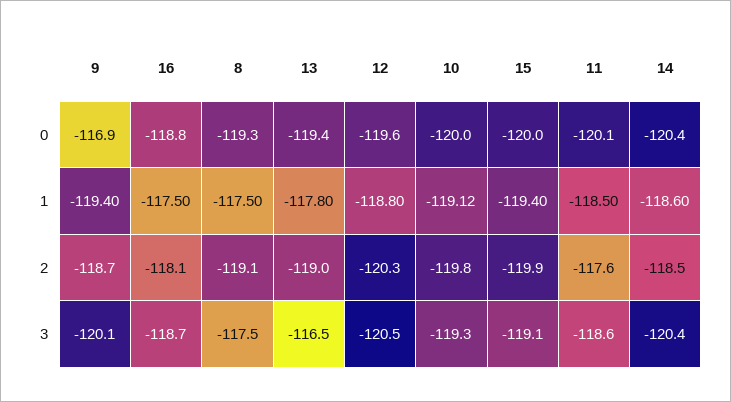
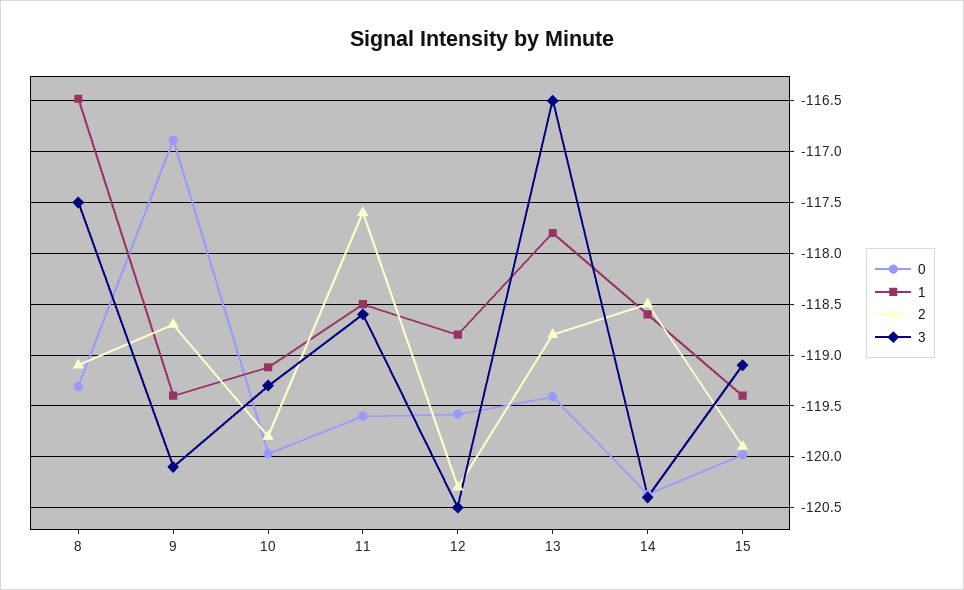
  {
    "0": {
      "9": -116.9,
-     "16": -118.8,
      "8": -119.3,
      "13": -119.4,
      "12": -119.6,
      "10": -120,
      "15": -120,
-     "11": -120.1,
+     "11": -119.6,
      "14": -120.4
    },
    "1": {
      "9": -119.4,
-     "16": -117.5,
-     "8": -117.5,
+     "8": -116.5,
      "13": -117.8,
      "12": -118.8,
      "10": -119.12,
      "15": -119.4,
      "11": -118.5,
      "14": -118.6
    },
    "2": {
      "9": -118.7,
-     "16": -118.1,
      "8": -119.1,
-     "13": -119,
+     "13": -118.8,
      "12": -120.3,
      "10": -119.8,
      "15": -119.9,
      "11": -117.6,
      "14": -118.5
    },
    "3": {
      "9": -120.1,
-     "16": -118.7,
      "8": -117.5,
      "13": -116.5,
      "12": -120.5,
      "10": -119.3,
      "15": -119.1,
      "11": -118.6,
      "14": -120.4
    }
  }

